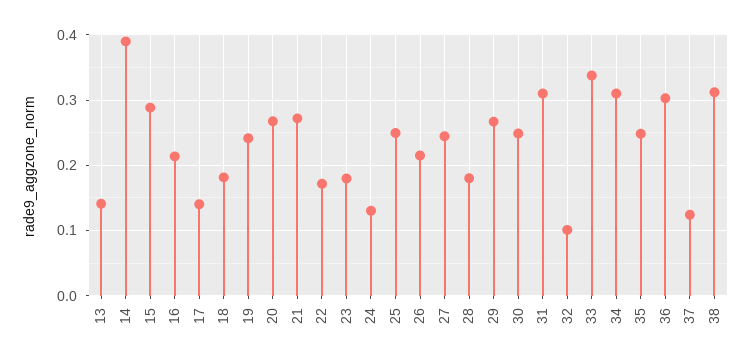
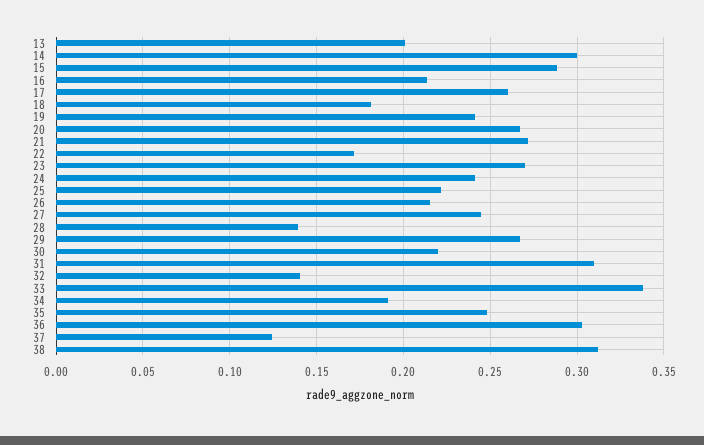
  {
-   "13": 0.14,
+   "13": 0.2,
-   "14": 0.39,
+   "14": 0.3,
    "15": 0.29,
    "16": 0.215,
-   "17": 0.14,
+   "17": 0.26,
    "18": 0.18,
    "19": 0.24,
    "20": 0.265,
    "21": 0.27,
    "22": 0.17,
-   "23": 0.18,
+   "23": 0.27,
-   "24": 0.13,
+   "24": 0.24,
-   "25": 0.25,
+   "25": 0.22,
    "26": 0.215,
    "27": 0.245,
-   "28": 0.18,
+   "28": 0.14,
    "29": 0.265,
-   "30": 0.25,
+   "30": 0.22,
    "31": 0.31,
-   "32": 0.1,
+   "32": 0.14,
    "33": 0.34,
-   "34": 0.31,
+   "34": 0.19,
    "35": 0.25,
    "36": 0.305,
    "37": 0.125,
    "38": 0.31
  }

